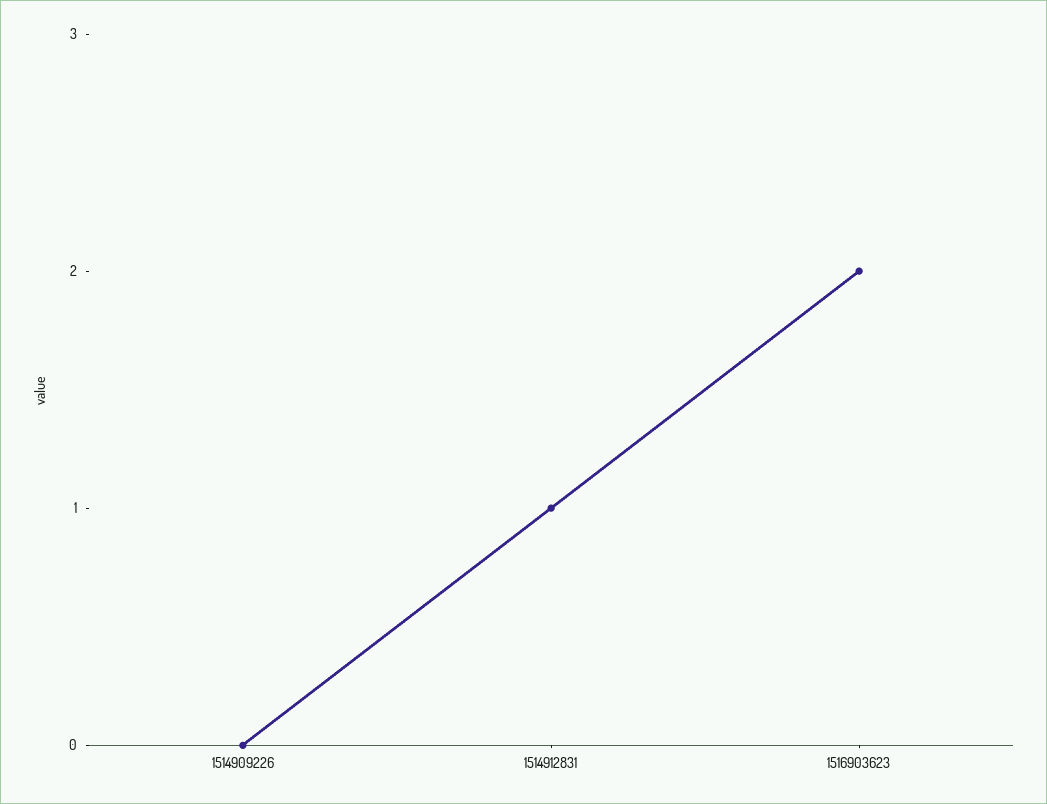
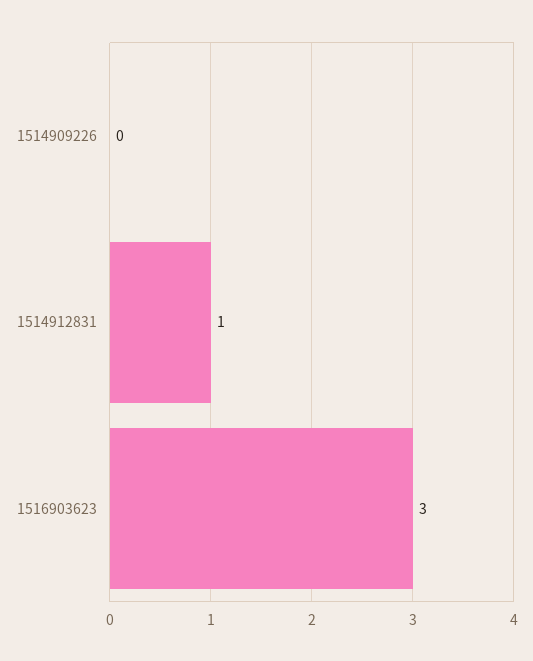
  {
    "1514909226": 0,
    "1514912831": 1,
-   "1516903623": 2
+   "1516903623": 3
  }

